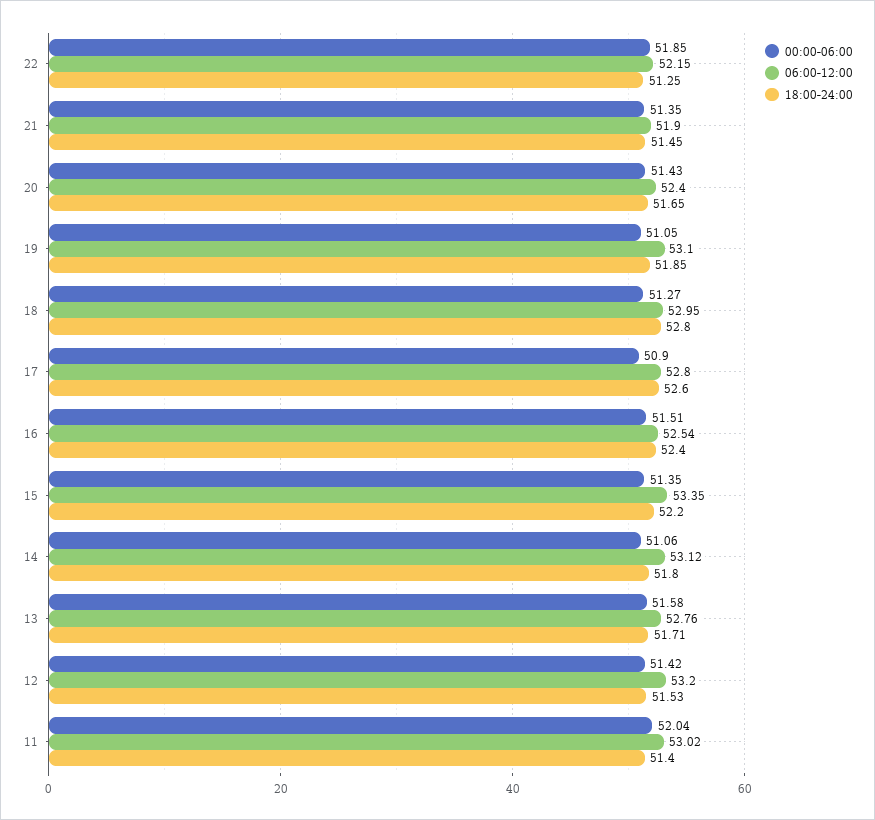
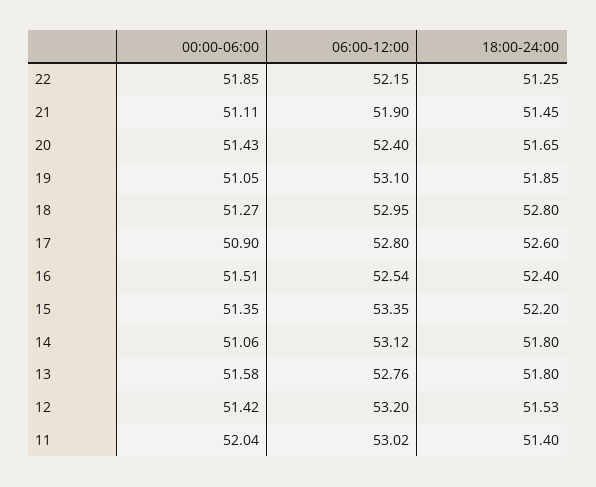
  {
    "00:00-06:00": {
      "22": 51.85,
-     "21": 51.35,
+     "21": 51.11,
      "20": 51.43,
      "19": 51.05,
      "18": 51.27,
      "17": 50.9,
      "16": 51.51,
      "15": 51.35,
      "14": 51.06,
      "13": 51.58,
      "12": 51.42,
      "11": 52.04
    },
    "06:00-12:00": {
      "22": 52.15,
      "21": 51.9,
      "20": 52.4,
      "19": 53.1,
      "18": 52.95,
      "17": 52.8,
      "16": 52.54,
      "15": 53.35,
      "14": 53.12,
      "13": 52.76,
      "12": 53.2,
      "11": 53.02
    },
    "18:00-24:00": {
      "22": 51.25,
      "21": 51.45,
      "20": 51.65,
      "19": 51.85,
      "18": 52.8,
      "17": 52.6,
      "16": 52.4,
      "15": 52.2,
      "14": 51.8,
-     "13": 51.71,
+     "13": 51.8,
      "12": 51.53,
      "11": 51.4
    }
  }

